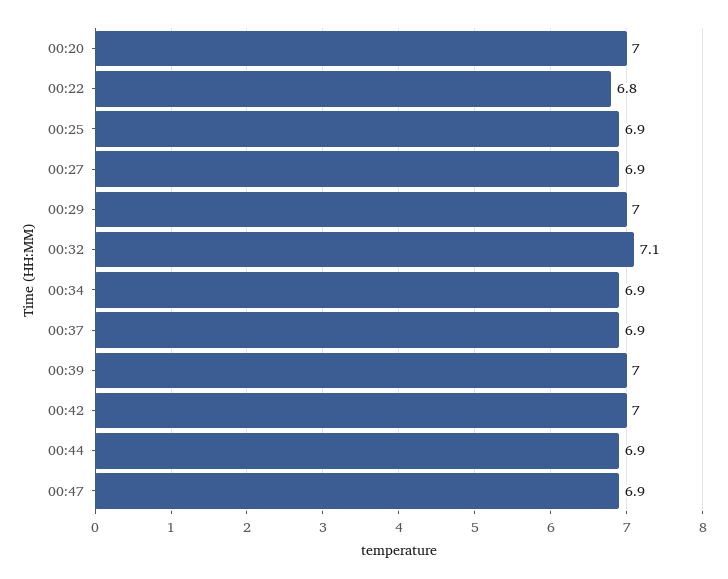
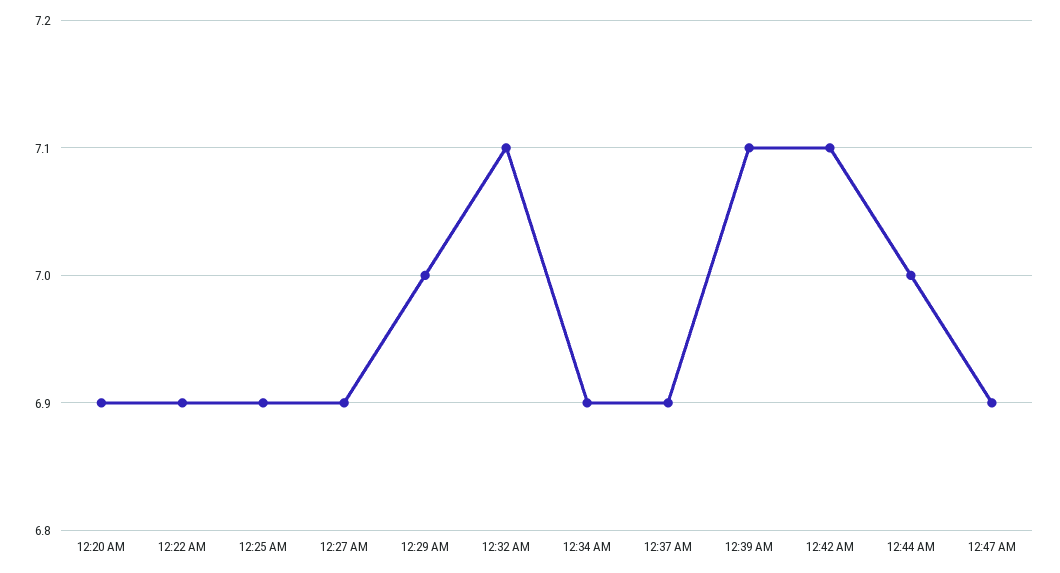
  {
-   "00:20": 7,
+   "00:20": 6.9,
-   "00:22": 6.8,
+   "00:22": 6.9,
    "00:25": 6.9,
    "00:27": 6.9,
    "00:29": 7,
    "00:32": 7.1,
    "00:34": 6.9,
    "00:37": 6.9,
-   "00:39": 7,
+   "00:39": 7.1,
-   "00:42": 7,
+   "00:42": 7.1,
-   "00:44": 6.9,
+   "00:44": 7,
    "00:47": 6.9
  }

